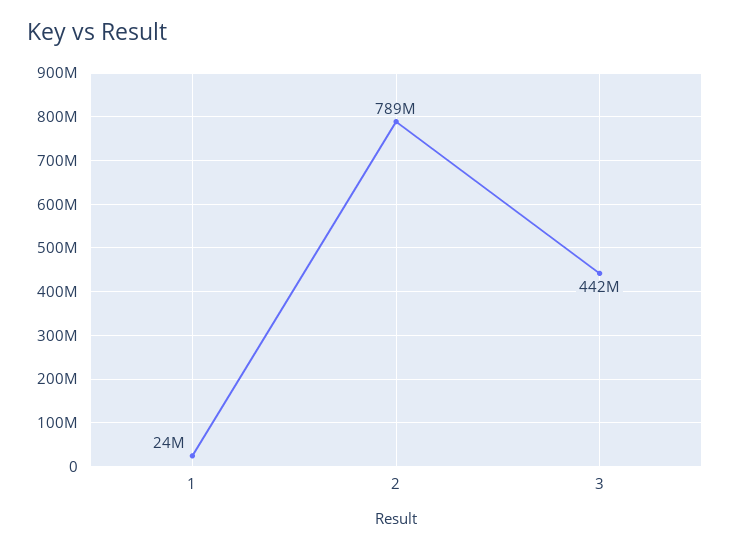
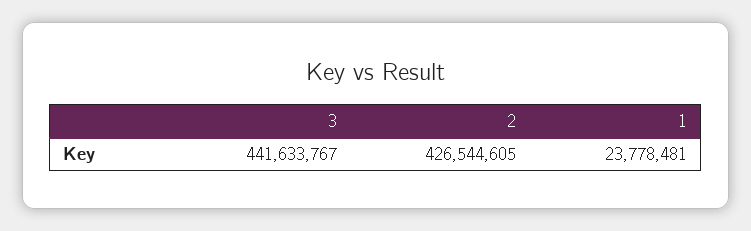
  {
    "1": 23778481,
-   "2": 789000000,
+   "2": 426544605,
    "3": 441633767
  }

